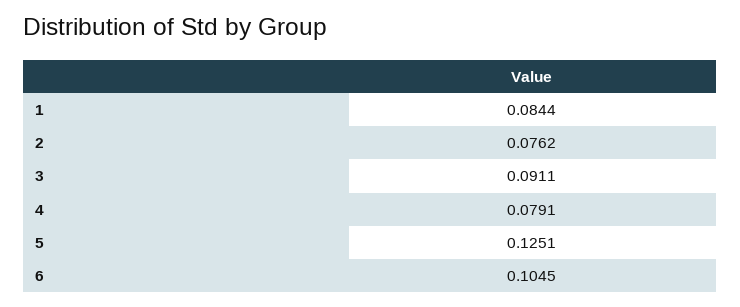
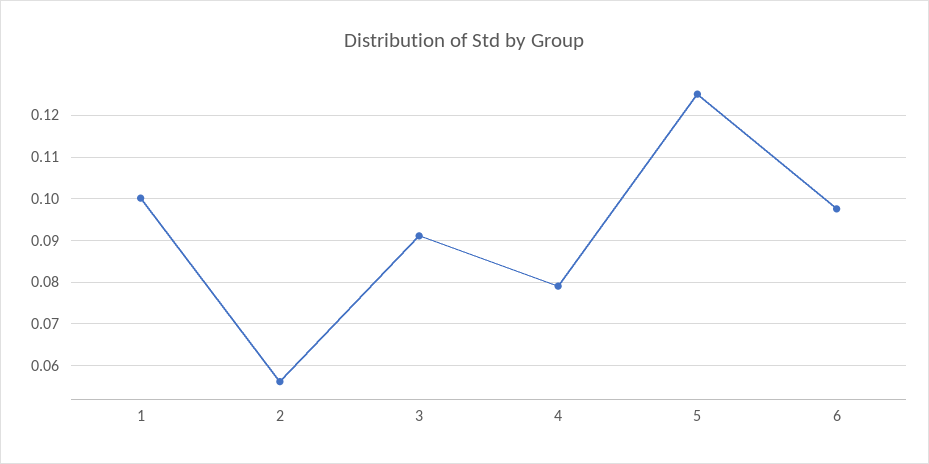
  {
-   "1": 0.0844,
+   "1": 0.1,
-   "2": 0.0762,
+   "2": 0.056,
    "3": 0.0911,
    "4": 0.0791,
    "5": 0.1251,
-   "6": 0.1045
+   "6": 0.098
  }

